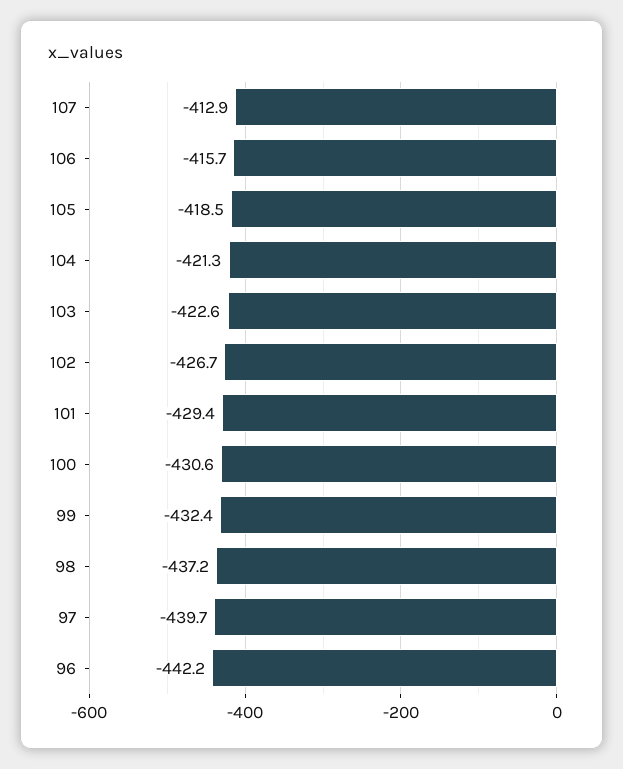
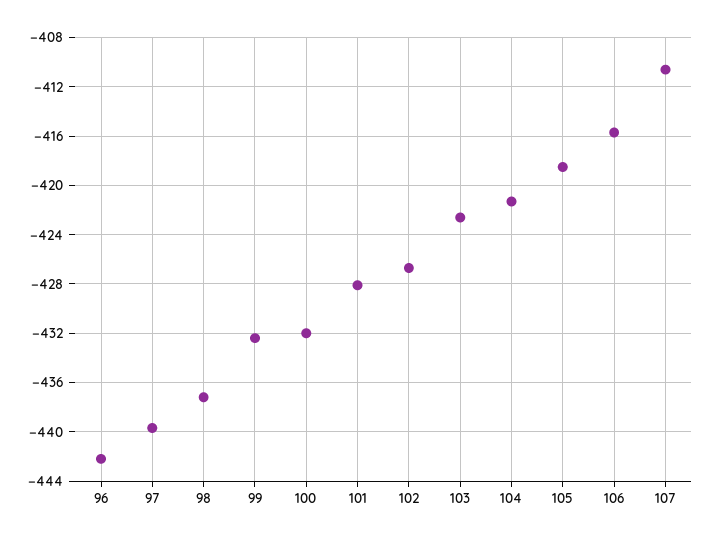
  {
-   "107": -412.9,
+   "107": -410.5,
    "106": -415.7,
    "105": -418.5,
    "104": -421.3,
    "103": -422.6,
    "102": -426.7,
-   "101": -429.4,
+   "101": -428,
-   "100": -430.6,
+   "100": -432,
    "99": -432.4,
    "98": -437.2,
    "97": -439.7,
    "96": -442.2
  }

